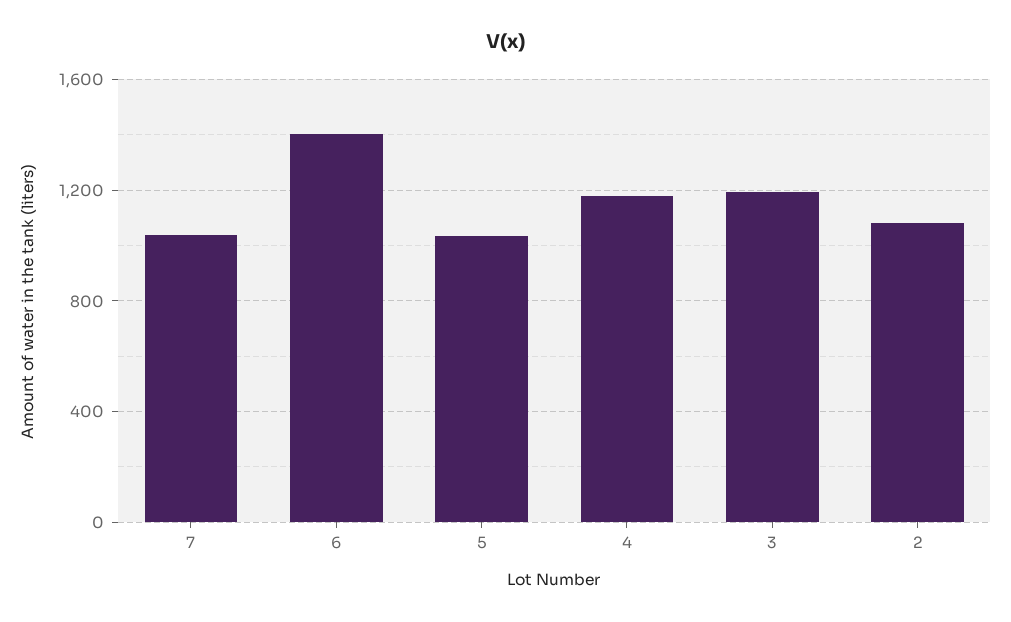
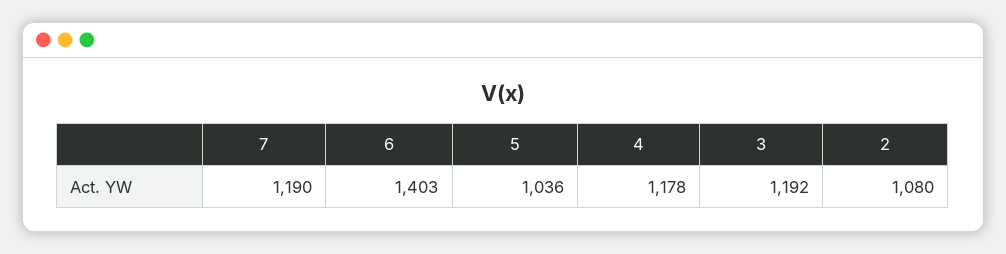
  {
-   "7": 1050,
+   "7": 1190,
    "6": 1403,
    "5": 1036,
    "4": 1178,
    "3": 1192,
    "2": 1080
  }

